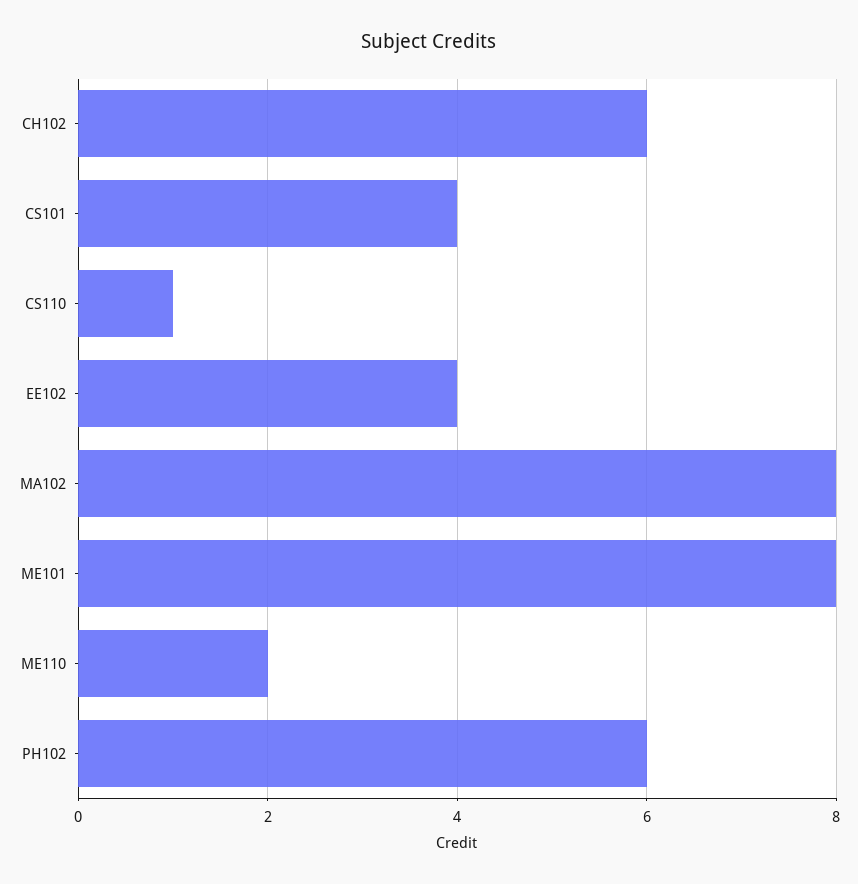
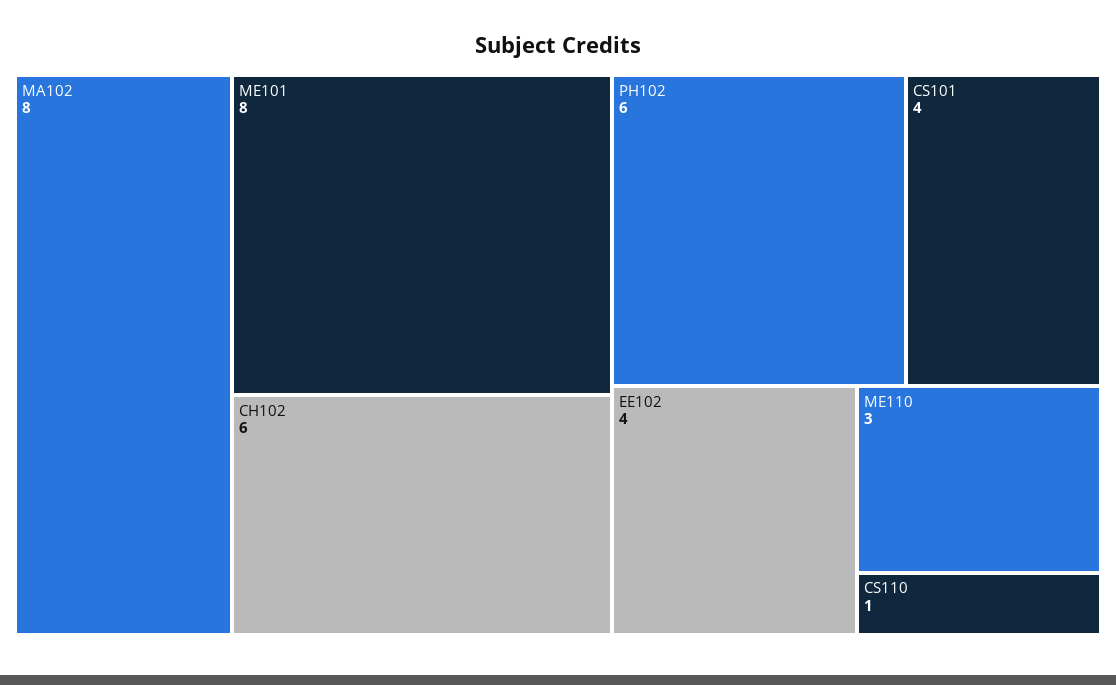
  {
    "CH102": 6,
    "CS101": 4,
    "CS110": 1,
    "EE102": 4,
    "MA102": 8,
    "ME101": 8,
-   "ME110": 2,
+   "ME110": 3,
    "PH102": 6
  }

